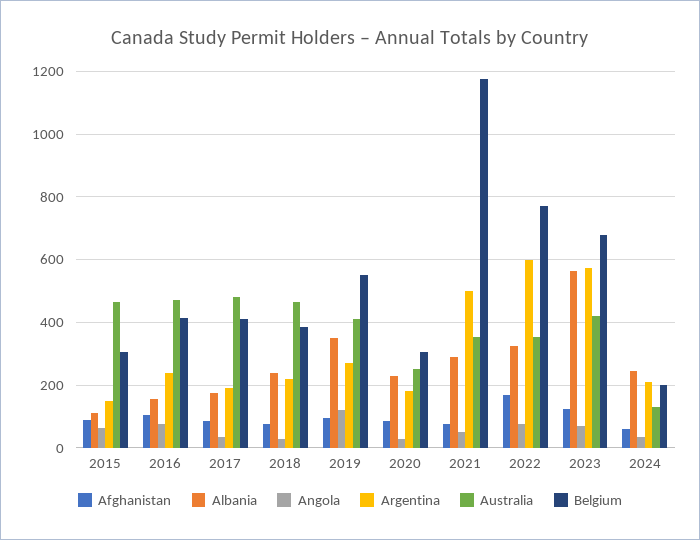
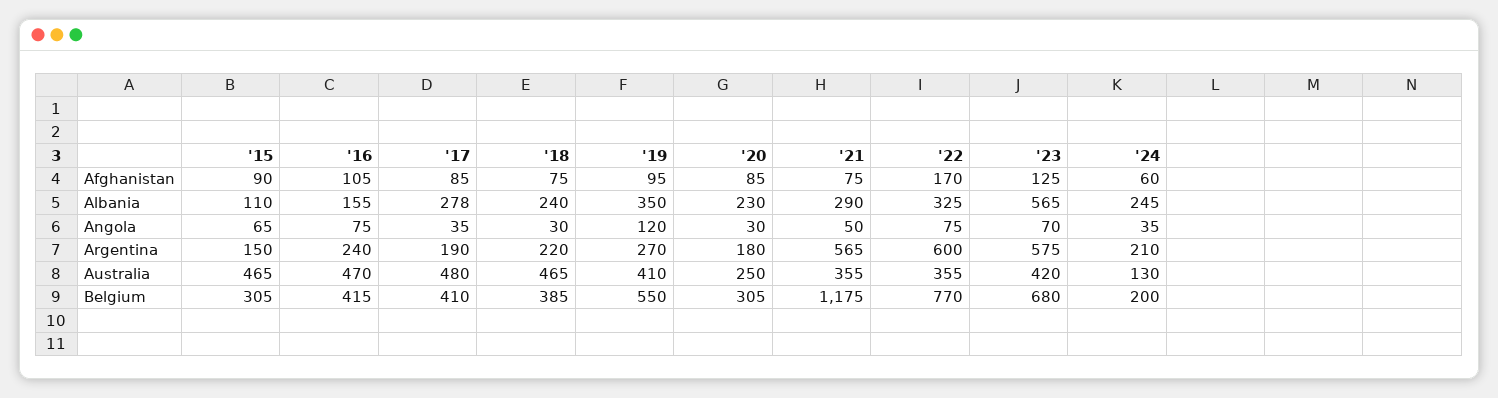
  {
    "Afghanistan": {
      "2015": 90,
      "2016": 105,
      "2017": 85,
      "2018": 75,
      "2019": 95,
      "2020": 85,
      "2021": 75,
      "2022": 170,
      "2023": 125,
      "2024": 60
    },
    "Albania": {
      "2015": 110,
      "2016": 155,
-     "2017": 180,
+     "2017": 278,
      "2018": 240,
      "2019": 350,
      "2020": 230,
      "2021": 290,
      "2022": 325,
      "2023": 565,
      "2024": 245
    },
    "Angola": {
      "2015": 65,
      "2016": 75,
      "2017": 35,
      "2018": 30,
      "2019": 120,
      "2020": 30,
      "2021": 50,
      "2022": 75,
      "2023": 70,
      "2024": 35
    },
    "Argentina": {
      "2015": 150,
      "2016": 240,
      "2017": 190,
      "2018": 220,
      "2019": 270,
      "2020": 180,
-     "2021": 500,
+     "2021": 565,
      "2022": 600,
      "2023": 575,
      "2024": 210
    },
    "Australia": {
      "2015": 465,
      "2016": 470,
      "2017": 480,
      "2018": 465,
      "2019": 410,
      "2020": 250,
      "2021": 355,
      "2022": 355,
      "2023": 420,
      "2024": 130
    },
    "Belgium": {
      "2015": 305,
      "2016": 415,
      "2017": 410,
      "2018": 385,
      "2019": 550,
      "2020": 305,
      "2021": 1175,
      "2022": 770,
      "2023": 680,
      "2024": 200
    }
  }

